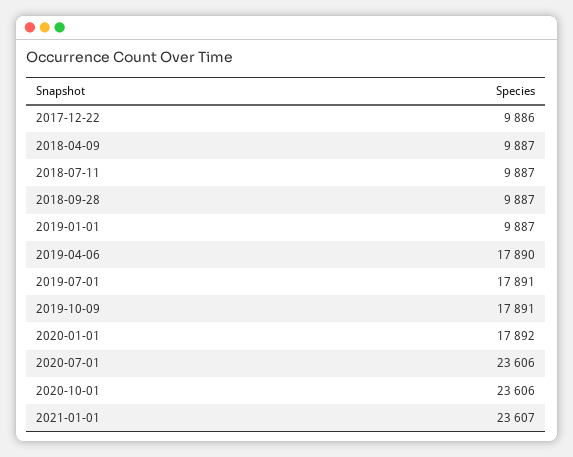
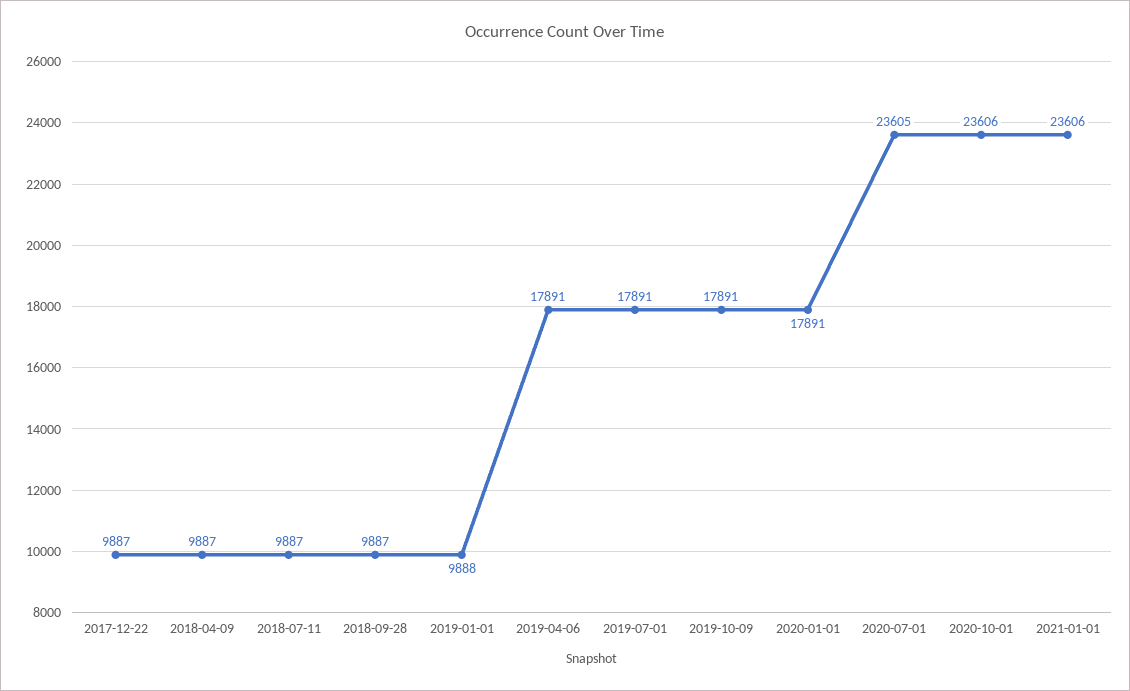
  {
-   "2017-12-22": 9886,
+   "2017-12-22": 9887,
    "2018-04-09": 9887,
    "2018-07-11": 9887,
    "2018-09-28": 9887,
-   "2019-01-01": 9887,
+   "2019-01-01": 9888,
-   "2019-04-06": 17890,
+   "2019-04-06": 17891,
    "2019-07-01": 17891,
    "2019-10-09": 17891,
-   "2020-01-01": 17892,
+   "2020-01-01": 17891,
-   "2020-07-01": 23606,
+   "2020-07-01": 23605,
    "2020-10-01": 23606,
-   "2021-01-01": 23607
+   "2021-01-01": 23606
  }

